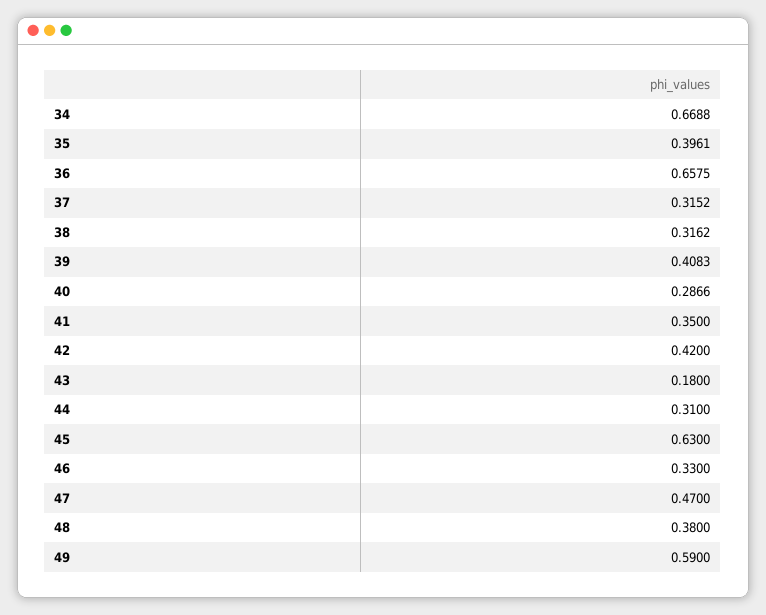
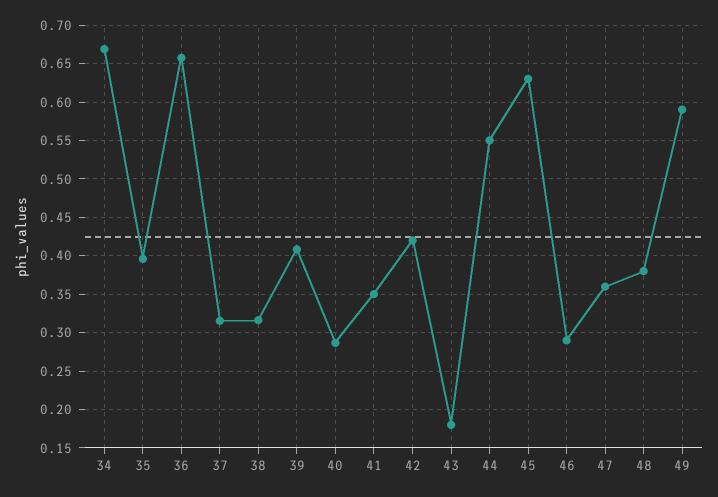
  {
    "34": 0.6688,
    "35": 0.3961,
    "36": 0.6575,
    "37": 0.3152,
    "38": 0.3162,
    "39": 0.4083,
    "40": 0.2866,
    "41": 0.35,
    "42": 0.42,
    "43": 0.18,
-   "44": 0.31,
+   "44": 0.55,
    "45": 0.63,
-   "46": 0.33,
+   "46": 0.29,
-   "47": 0.47,
+   "47": 0.36,
    "48": 0.38,
    "49": 0.59
  }

